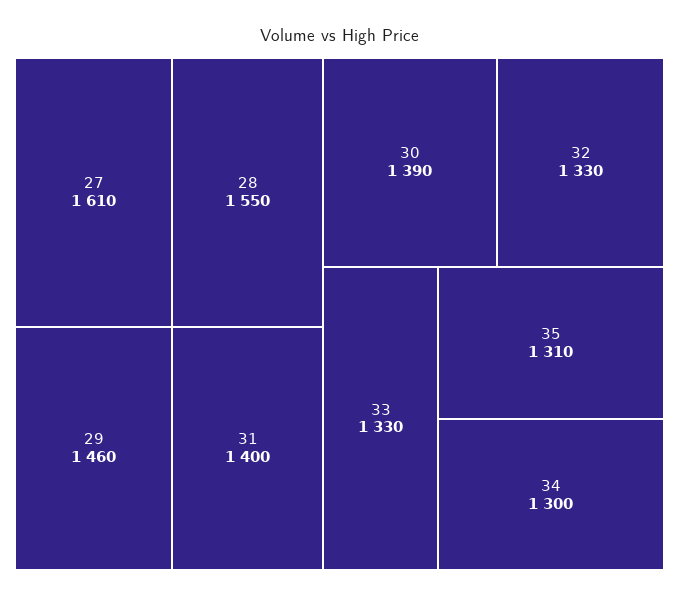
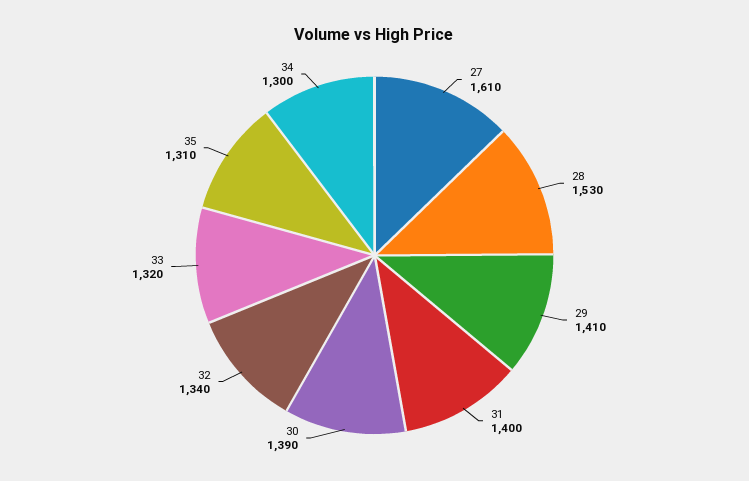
  {
    "27": 1610,
-   "28": 1550,
+   "28": 1530,
-   "29": 1460,
+   "29": 1410,
    "31": 1400,
    "30": 1390,
-   "32": 1330,
+   "32": 1340,
-   "33": 1330,
+   "33": 1320,
    "35": 1310,
    "34": 1300
  }

